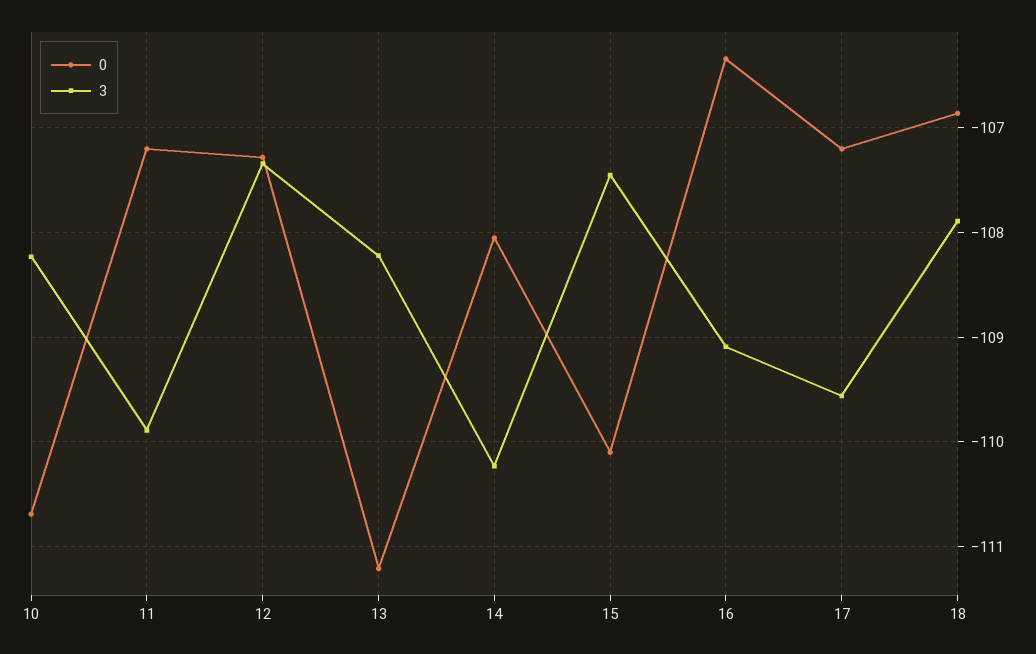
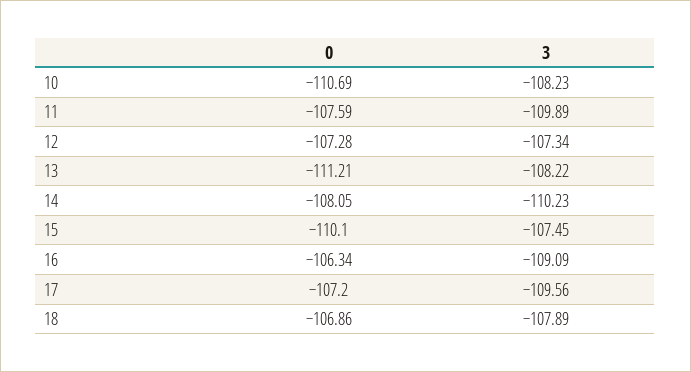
  {
    "0": {
      "10": -110.69,
-     "11": -107.2,
+     "11": -107.59,
      "12": -107.28,
      "13": -111.21,
      "14": -108.05,
      "15": -110.1,
      "16": -106.34,
      "17": -107.2,
      "18": -106.86
    },
    "3": {
      "10": -108.23,
      "11": -109.89,
      "12": -107.34,
      "13": -108.22,
      "14": -110.23,
      "15": -107.45,
      "16": -109.09,
      "17": -109.56,
      "18": -107.89
    }
  }

